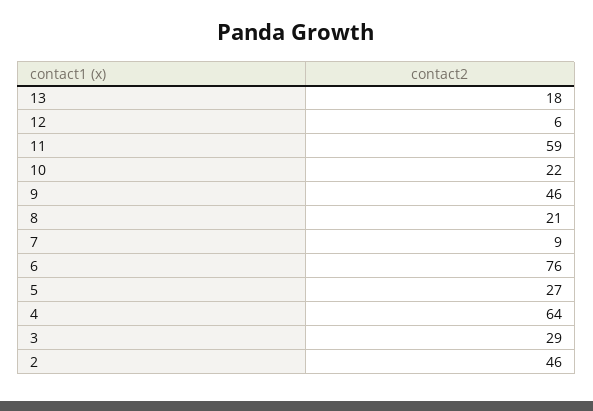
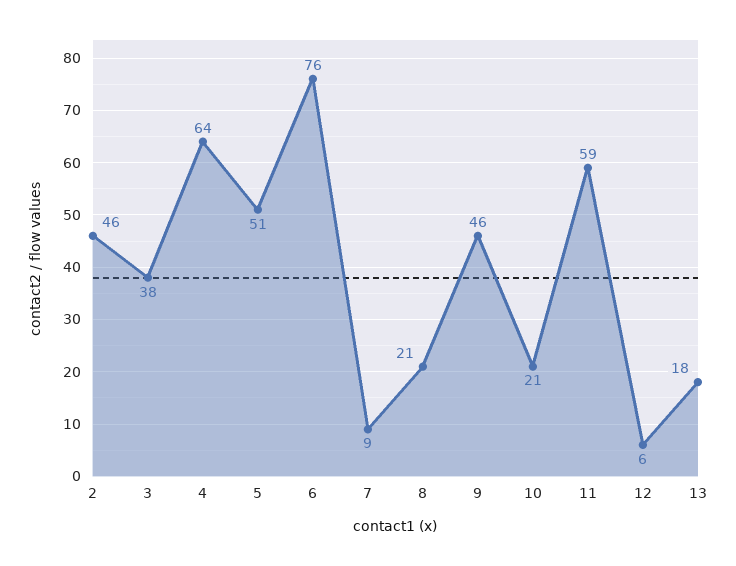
  {
    "13": 18,
    "12": 6,
    "11": 59,
-   "10": 22,
+   "10": 21,
    "9": 46,
    "8": 21,
    "7": 9,
    "6": 76,
-   "5": 27,
+   "5": 51,
    "4": 64,
-   "3": 29,
+   "3": 38,
    "2": 46
  }

